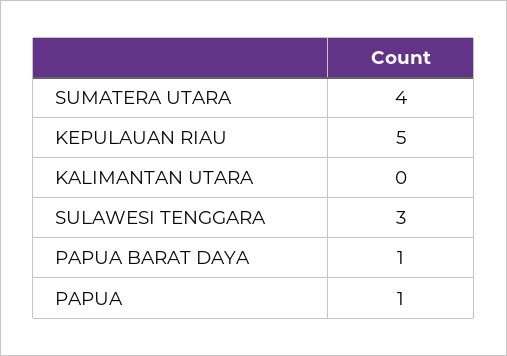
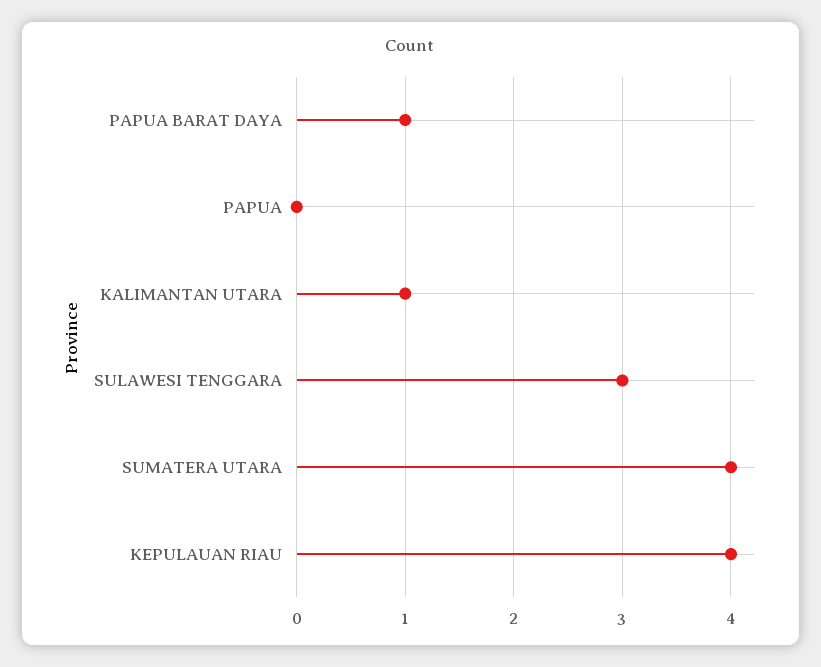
  {
    "SUMATERA UTARA": 4,
-   "KEPULAUAN RIAU": 5,
+   "KEPULAUAN RIAU": 4,
-   "KALIMANTAN UTARA": 0,
+   "KALIMANTAN UTARA": 1,
    "SULAWESI TENGGARA": 3,
    "PAPUA BARAT DAYA": 1,
-   "PAPUA": 1
+   "PAPUA": 0
  }

